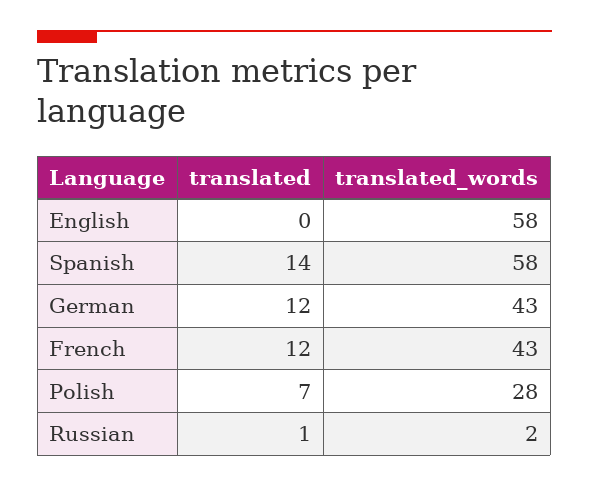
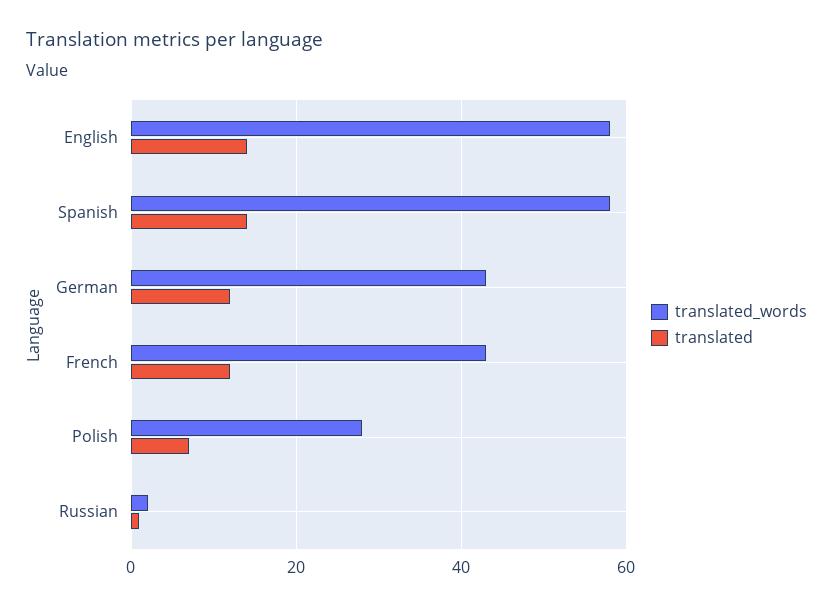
  {
    "translated": {
-     "English": 0,
+     "English": 15,
      "Spanish": 14,
      "German": 12,
      "French": 12,
      "Polish": 7,
      "Russian": 1
    },
    "translated_words": {
      "English": 58,
      "Spanish": 58,
      "German": 43,
      "French": 43,
      "Polish": 28,
      "Russian": 2
    }
  }

